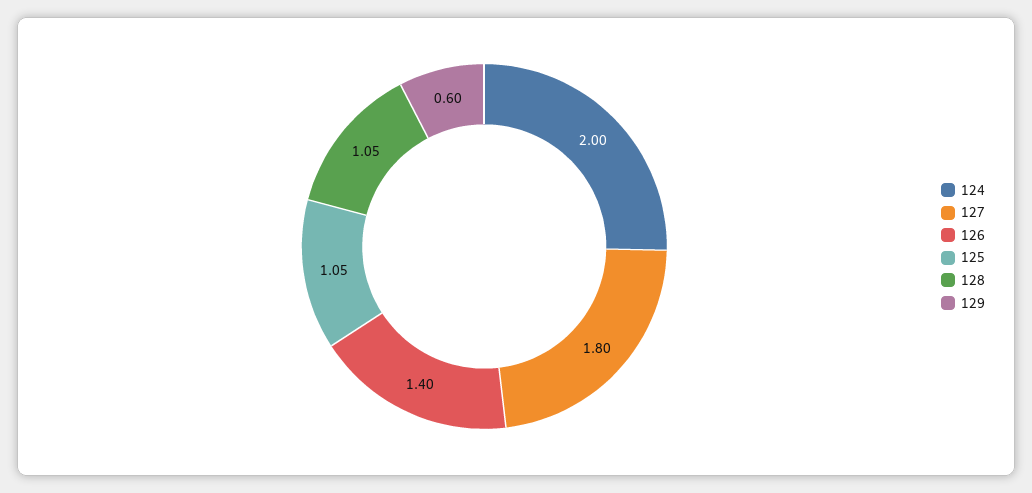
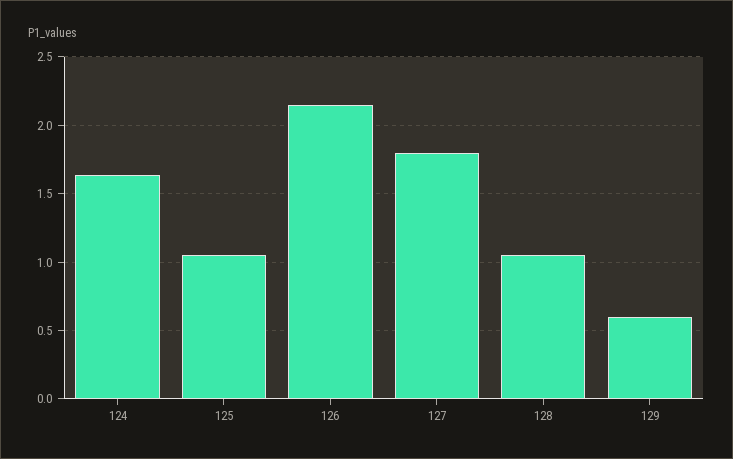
  {
-   "124": 2,
+   "124": 1.65,
    "127": 1.8,
-   "126": 1.4,
+   "126": 2.15,
    "125": 1.05,
    "128": 1.05,
    "129": 0.6
  }

